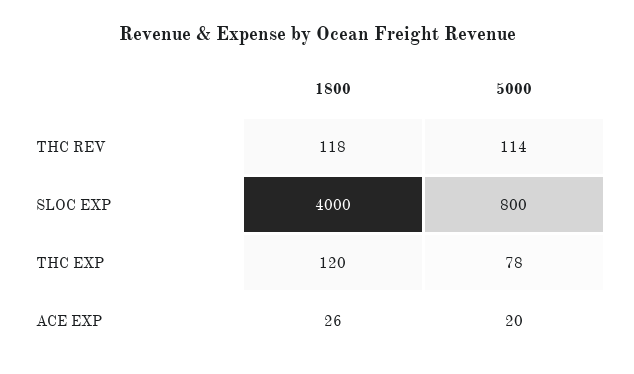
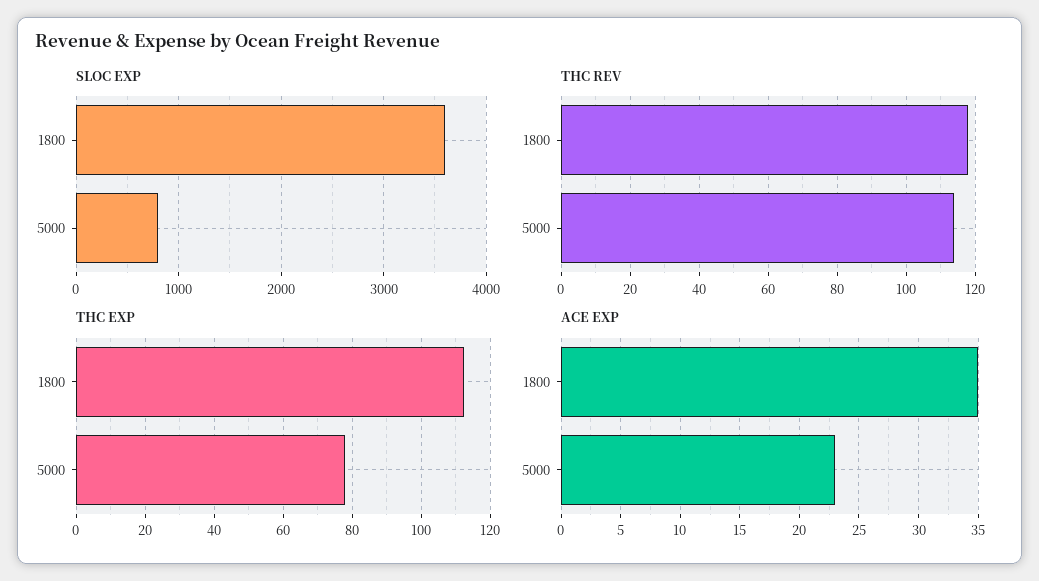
  {
    "THC REV": {
      "1800": 118,
      "5000": 114
    },
    "SLOC EXP": {
-     "1800": 4000,
+     "1800": 3600,
      "5000": 800
    },
    "THC EXP": {
-     "1800": 120,
+     "1800": 112,
      "5000": 78
    },
    "ACE EXP": {
-     "1800": 26,
+     "1800": 35,
-     "5000": 20
+     "5000": 23
    }
  }

